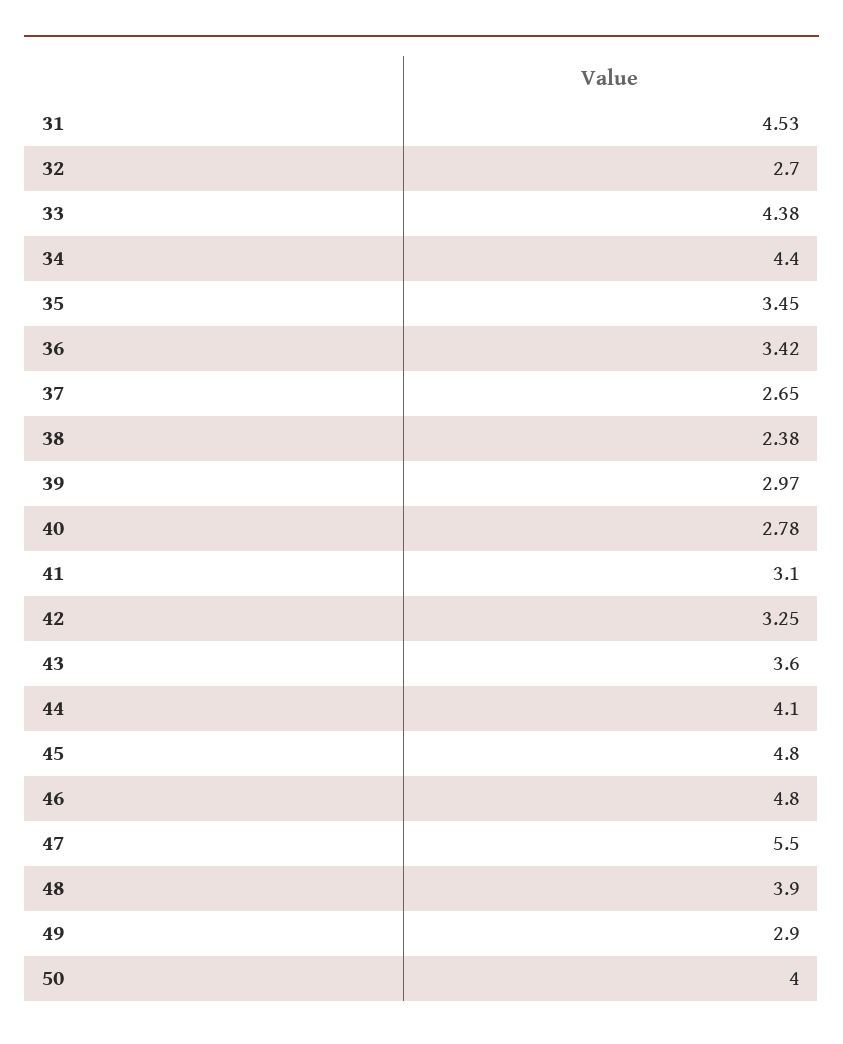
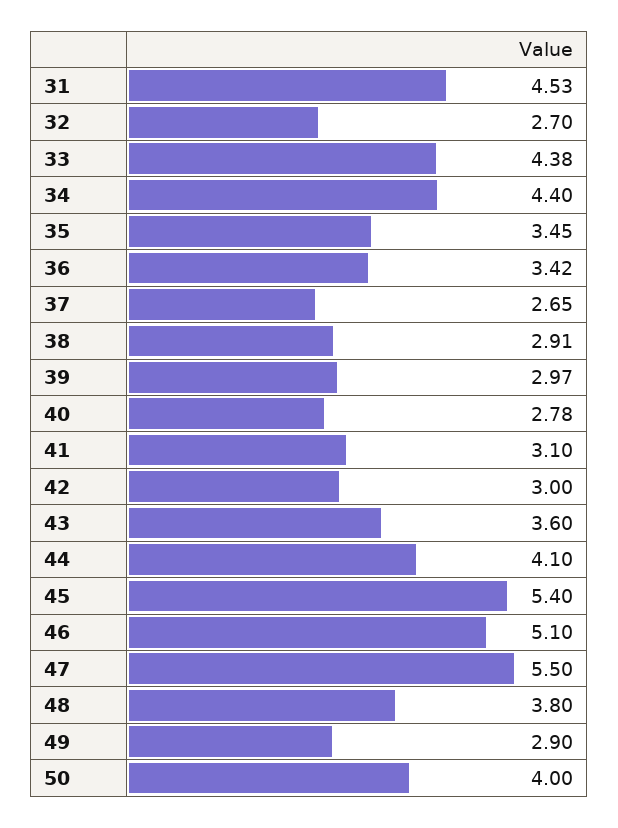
  {
    "31": 4.53,
    "32": 2.7,
    "33": 4.38,
    "34": 4.4,
    "35": 3.45,
    "36": 3.42,
    "37": 2.65,
-   "38": 2.38,
+   "38": 2.91,
    "39": 2.97,
    "40": 2.78,
    "41": 3.1,
-   "42": 3.25,
+   "42": 3,
    "43": 3.6,
    "44": 4.1,
-   "45": 4.8,
+   "45": 5.4,
-   "46": 4.8,
+   "46": 5.1,
    "47": 5.5,
-   "48": 3.9,
+   "48": 3.8,
    "49": 2.9,
    "50": 4
  }

